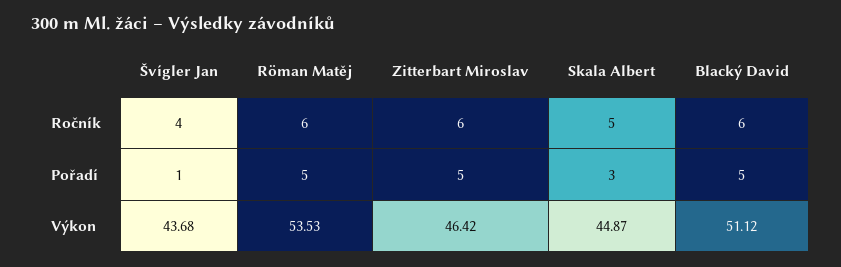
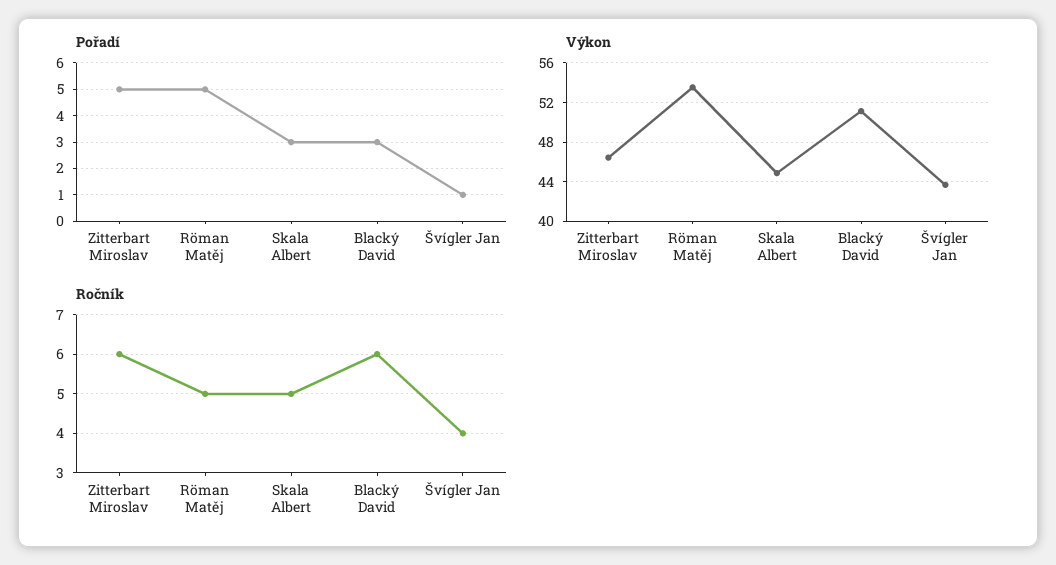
  {
    "Ročník": {
      "Švígler Jan": 4,
-     "Röman Matěj": 6,
+     "Röman Matěj": 5,
      "Zitterbart Miroslav": 6,
      "Skala Albert": 5,
      "Blacký David": 6
    },
    "Pořadí": {
      "Švígler Jan": 1,
      "Röman Matěj": 5,
      "Zitterbart Miroslav": 5,
      "Skala Albert": 3,
-     "Blacký David": 5
+     "Blacký David": 3
    },
    "Výkon": {
      "Švígler Jan": 43.68,
      "Röman Matěj": 53.53,
      "Zitterbart Miroslav": 46.42,
      "Skala Albert": 44.87,
      "Blacký David": 51.12
    }
  }

